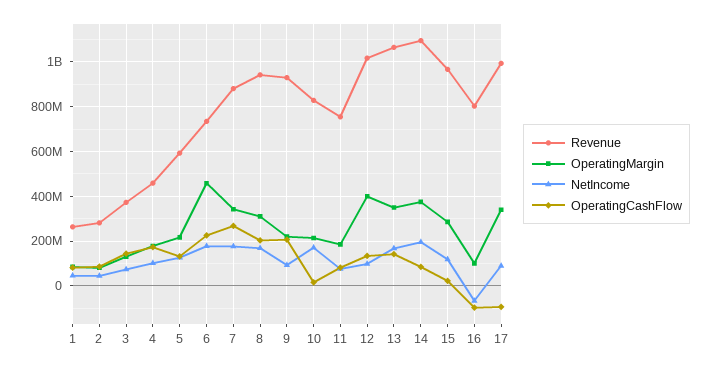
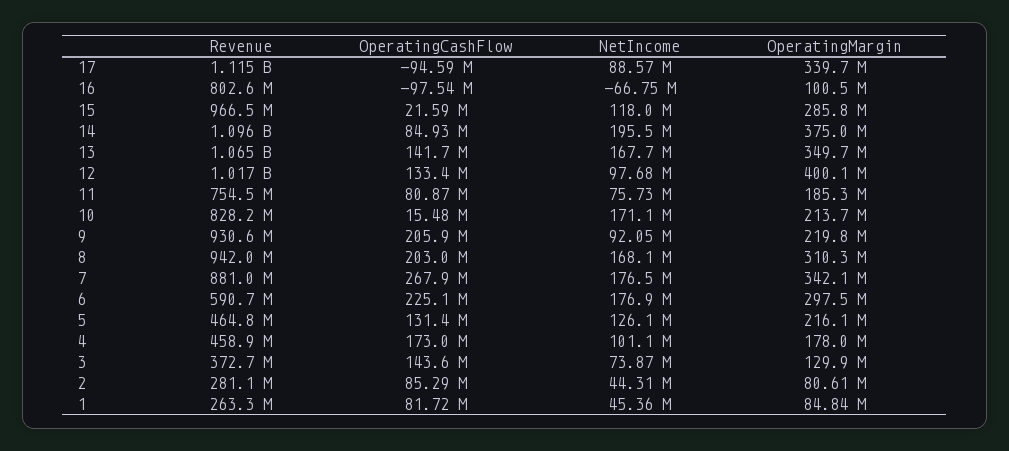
  {
    "Revenue": {
      "1": 263300000,
      "2": 281100000,
      "3": 372700000,
      "4": 458900000,
-     "5": 600000000,
+     "5": 464800000,
-     "6": 750000000,
+     "6": 590700000,
      "7": 881000000,
      "8": 942000000,
      "9": 930600000,
      "10": 828200000,
      "11": 754500000,
      "12": 1017000000,
      "13": 1065000000,
      "14": 1096000000,
      "15": 966500000,
      "16": 802600000,
-     "17": 1000000000
+     "17": 1115000000
    },
    "OperatingMargin": {
      "1": 84840000,
      "2": 80610000,
      "3": 129900000,
      "4": 178000000,
      "5": 216100000,
-     "6": 450000000,
+     "6": 297500000,
      "7": 342100000,
      "8": 310300000,
      "9": 219800000,
      "10": 213700000,
      "11": 185300000,
      "12": 400100000,
      "13": 349700000,
      "14": 375000000,
      "15": 285800000,
      "16": 100500000,
      "17": 339700000
    },
    "NetIncome": {
      "1": 45360000,
      "2": 44310000,
      "3": 73870000,
      "4": 101100000,
      "5": 126100000,
      "6": 176900000,
      "7": 176500000,
      "8": 168100000,
      "9": 92050000,
      "10": 171100000,
      "11": 75730000,
      "12": 97680000,
      "13": 167700000,
      "14": 195500000,
      "15": 118000000,
      "16": -66750000,
      "17": 88570000
    },
    "OperatingCashFlow": {
      "1": 81720000,
      "2": 85290000,
      "3": 143600000,
      "4": 173000000,
      "5": 131400000,
      "6": 225100000,
      "7": 267900000,
      "8": 203000000,
      "9": 205900000,
      "10": 15480000,
      "11": 80870000,
      "12": 133400000,
      "13": 141700000,
      "14": 84930000,
      "15": 21590000,
      "16": -97540000,
      "17": -94590000
    }
  }

